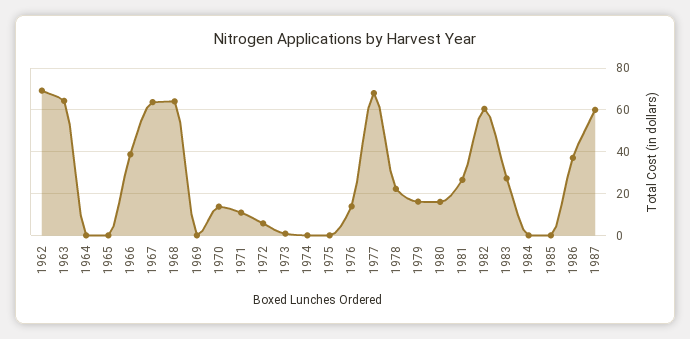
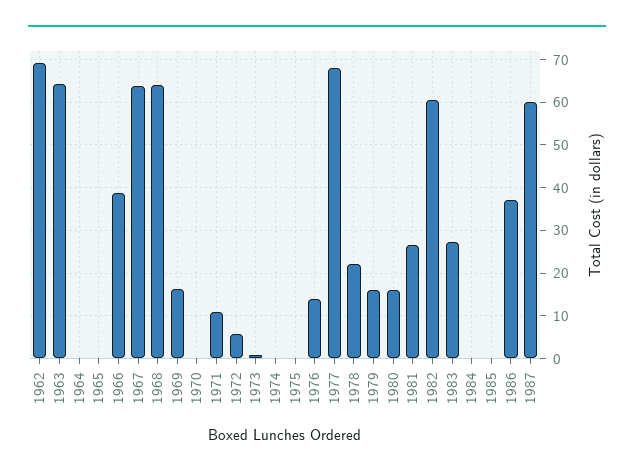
  {
    "1962": 70,
    "1963": 64,
    "1964": 0,
    "1965": 0,
    "1966": 38,
    "1967": 64,
    "1968": 64,
-   "1969": 0,
+   "1969": 16,
-   "1970": 15,
+   "1970": 0,
    "1971": 10,
    "1972": 6,
    "1973": 0,
    "1974": 0,
    "1975": 0,
    "1976": 14,
    "1977": 68,
    "1978": 22,
    "1979": 16,
    "1980": 16,
    "1981": 26,
    "1982": 60,
    "1983": 28,
    "1984": 0,
    "1985": 0,
    "1986": 38,
    "1987": 60
  }

